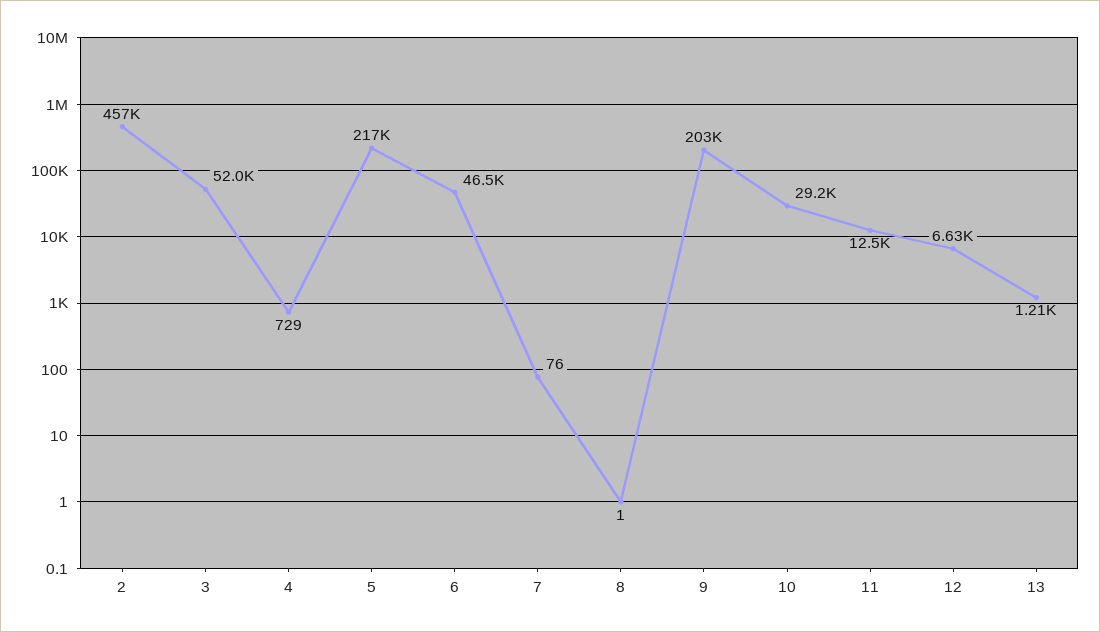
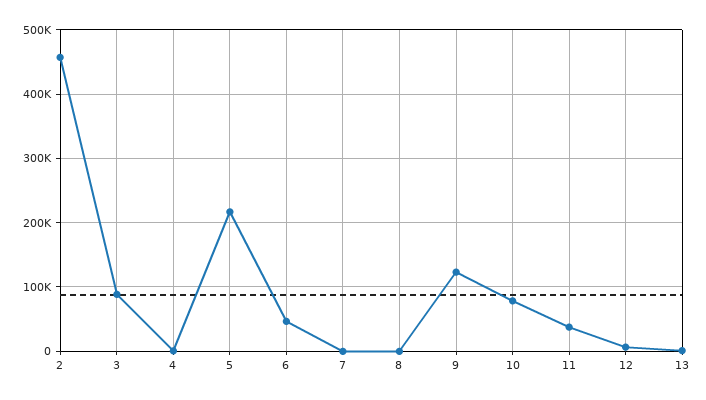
  {
    "2": 457000,
-   "3": 52000,
+   "3": 90000,
    "4": 729,
    "5": 217000,
    "6": 46500,
    "7": 76,
    "8": 1,
-   "9": 203000,
+   "9": 120000,
-   "10": 29200,
+   "10": 80000,
-   "11": 12500,
+   "11": 40000,
    "12": 6630,
    "13": 1210
  }

